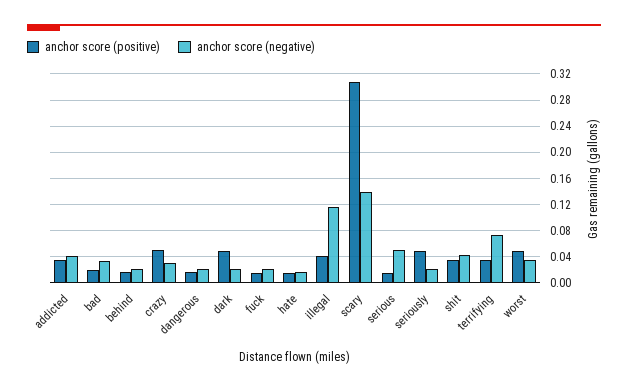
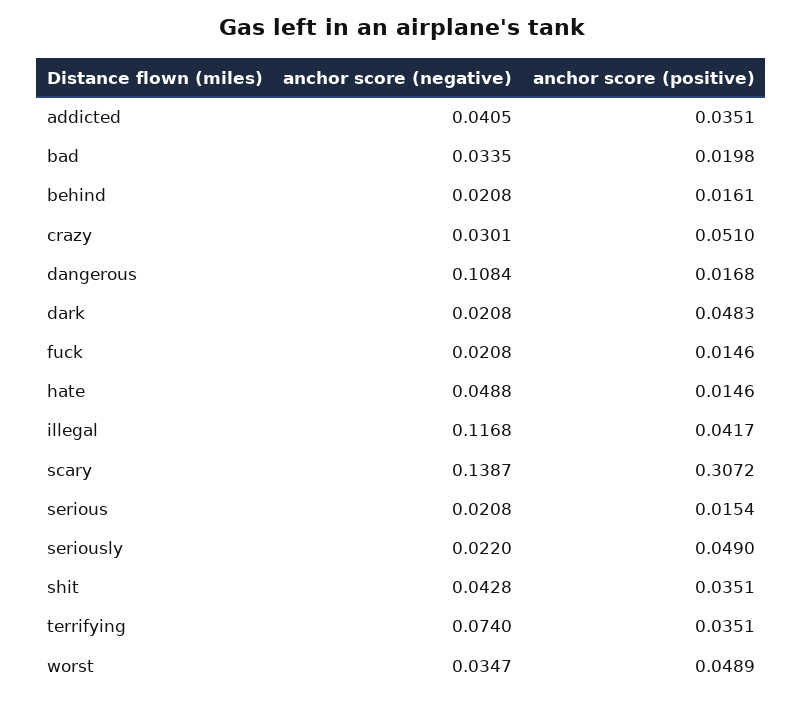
  {
    "anchor score (positive)": {
      "addicted": 0.0351,
      "bad": 0.0198,
      "behind": 0.0161,
      "crazy": 0.051,
      "dangerous": 0.0168,
      "dark": 0.0483,
      "fuck": 0.0146,
      "hate": 0.0146,
      "illegal": 0.0417,
      "scary": 0.3072,
      "serious": 0.0154,
      "seriously": 0.049,
      "shit": 0.0351,
      "terrifying": 0.0351,
      "worst": 0.0489
    },
    "anchor score (negative)": {
      "addicted": 0.0405,
      "bad": 0.0335,
      "behind": 0.0208,
      "crazy": 0.0301,
-     "dangerous": 0.02,
+     "dangerous": 0.1084,
      "dark": 0.0208,
      "fuck": 0.0208,
-     "hate": 0.02,
+     "hate": 0.0488,
      "illegal": 0.1168,
      "scary": 0.1387,
-     "serious": 0.05,
+     "serious": 0.0208,
      "seriously": 0.022,
      "shit": 0.0428,
      "terrifying": 0.074,
      "worst": 0.0347
    }
  }

